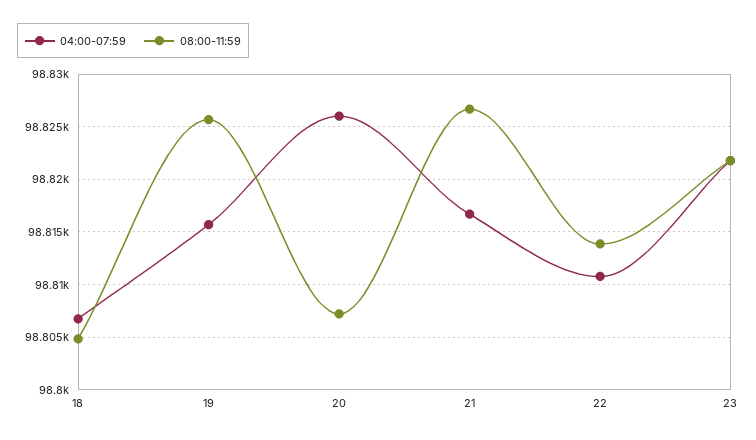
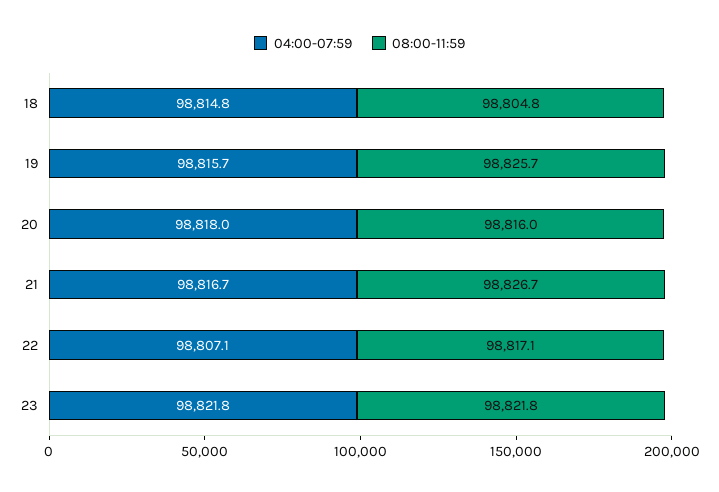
  {
    "04:00-07:59": {
-     "18": 98807,
+     "18": 98814.8,
      "19": 98815.7,
-     "20": 98826,
+     "20": 98818,
      "21": 98816.7,
-     "22": 98811,
+     "22": 98807.1,
      "23": 98821.8
    },
    "08:00-11:59": {
      "18": 98804.8,
      "19": 98825.7,
-     "20": 98807,
+     "20": 98816,
      "21": 98826.7,
-     "22": 98814,
+     "22": 98817.1,
      "23": 98821.8
    }
  }

